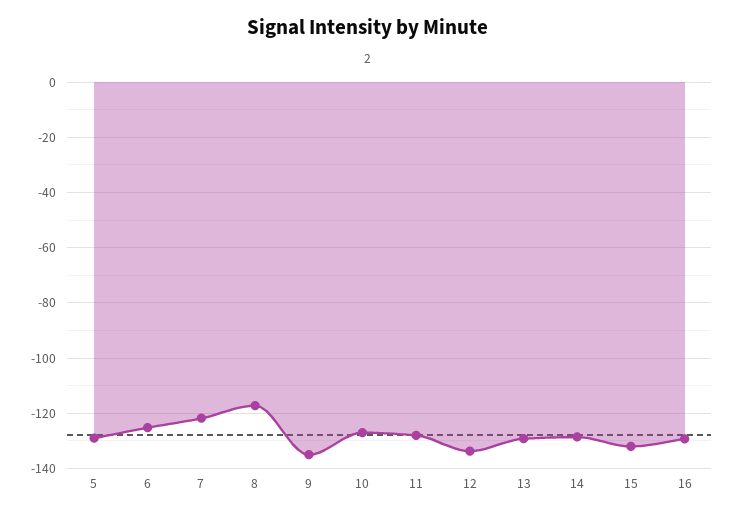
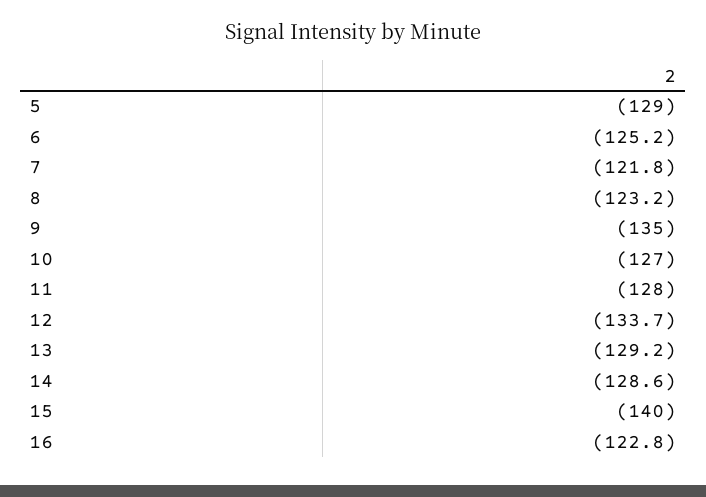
  {
    "5": -129,
    "6": -125.2,
    "7": -121.8,
-   "8": -117.5,
+   "8": -123.2,
    "9": -135,
    "10": -127,
    "11": -128,
    "12": -133.7,
    "13": -129.2,
    "14": -128.6,
-   "15": -132.5,
+   "15": -140,
-   "16": -130
+   "16": -122.8
  }

